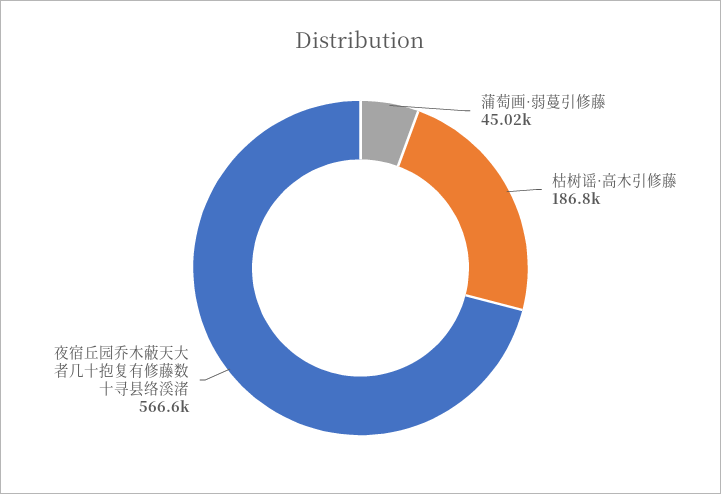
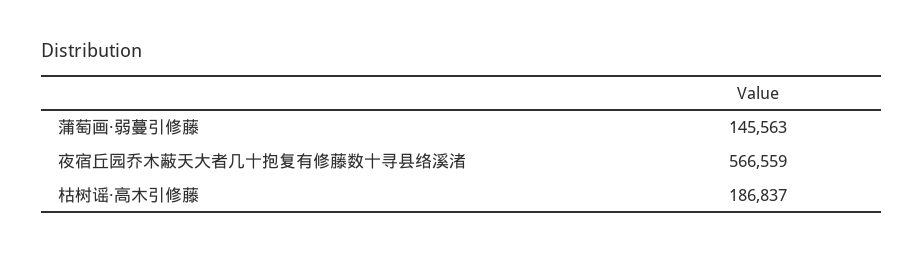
  {
-   "蒲萄画·弱蔓引修藤": 45020,
+   "蒲萄画·弱蔓引修藤": 145563,
    "枯树谣·高木引修藤": 186837,
    "夜宿丘园乔木蔽天大者几十抱复有修藤数十寻县络溪渚": 566559
  }

